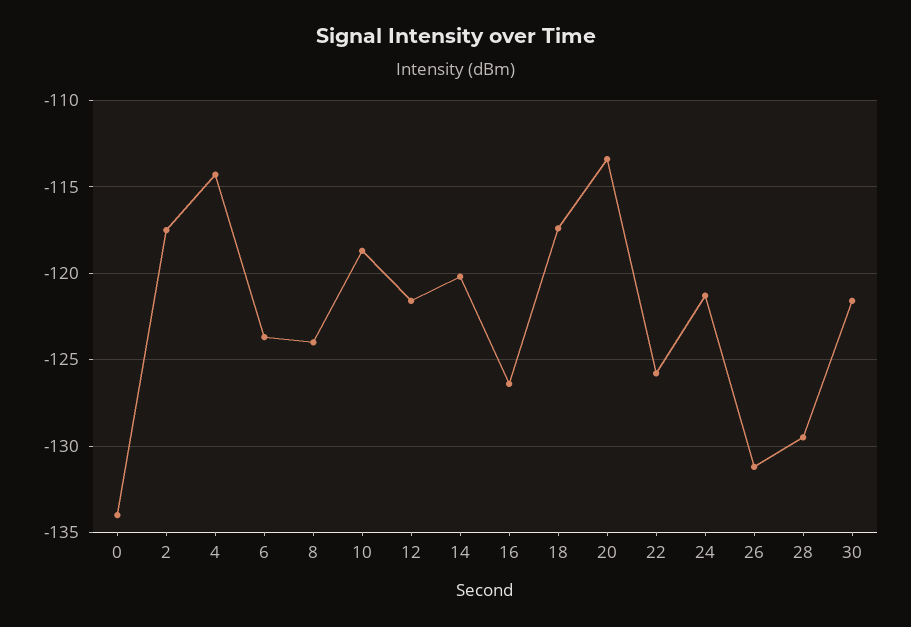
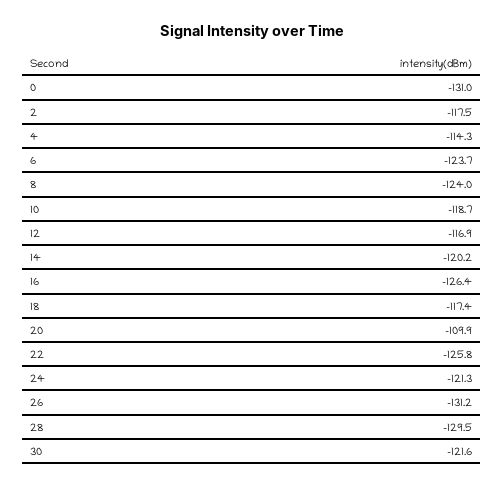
  {
-   "0": -134,
+   "0": -131,
    "2": -117.5,
    "4": -114.3,
    "6": -123.7,
    "8": -124,
    "10": -118.7,
-   "12": -121.5,
+   "12": -116.9,
    "14": -120.2,
    "16": -126.4,
    "18": -117.4,
-   "20": -113.5,
+   "20": -109.9,
    "22": -125.8,
    "24": -121.3,
    "26": -131.2,
    "28": -129.5,
    "30": -121.6
  }

